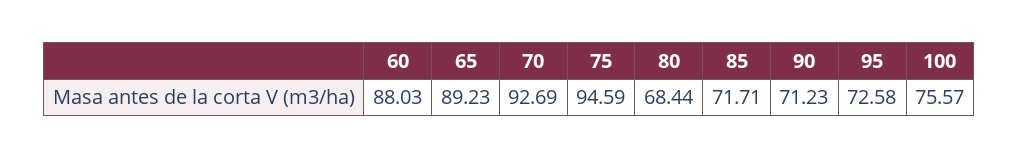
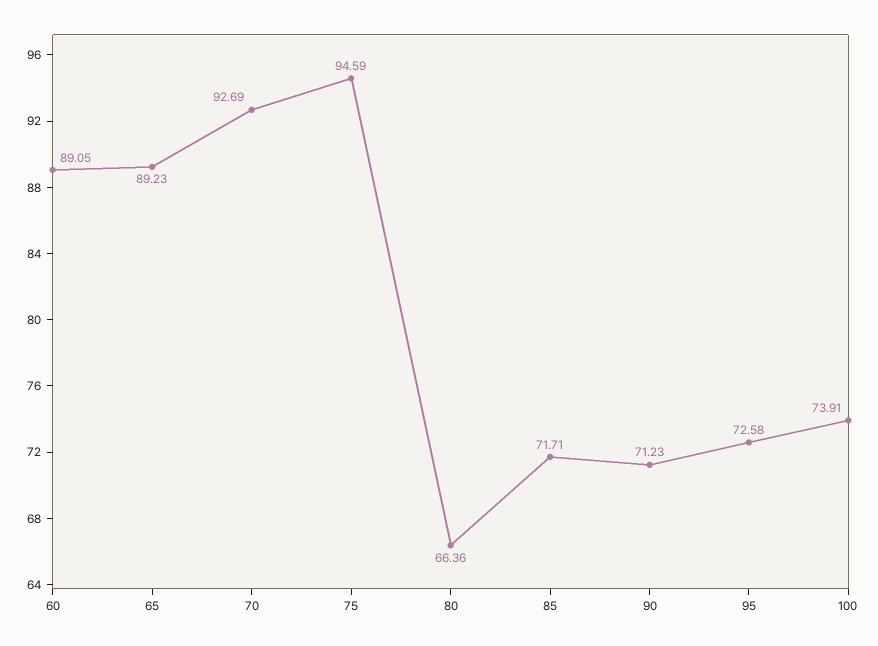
  {
-   "60": 88.03,
+   "60": 89.05,
    "65": 89.23,
    "70": 92.69,
    "75": 94.59,
-   "80": 68.44,
+   "80": 66.36,
    "85": 71.71,
    "90": 71.23,
    "95": 72.58,
-   "100": 75.57
+   "100": 73.91
  }

